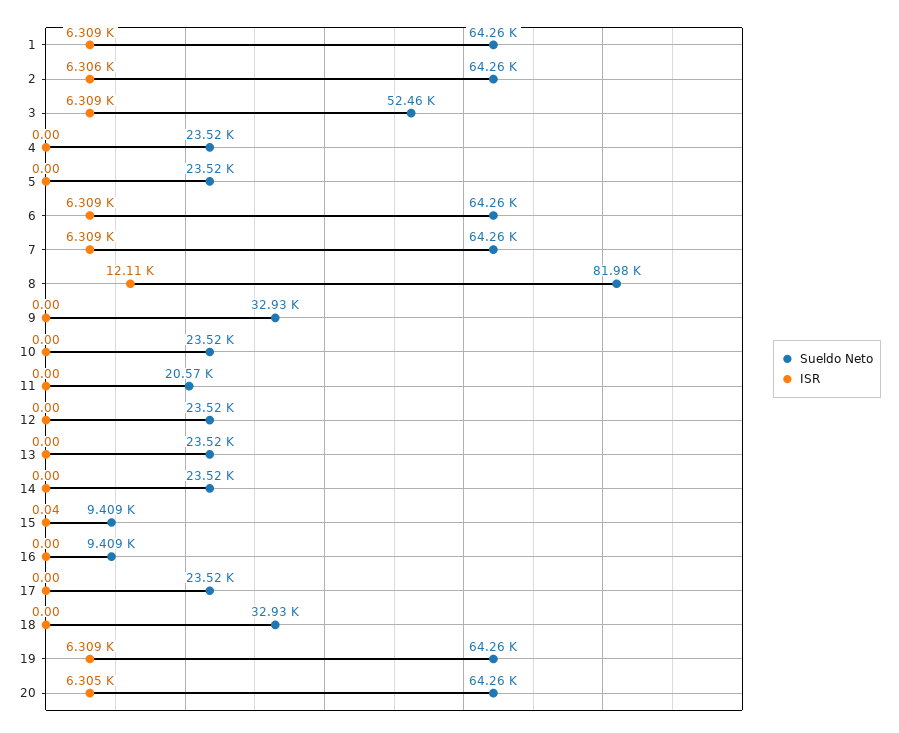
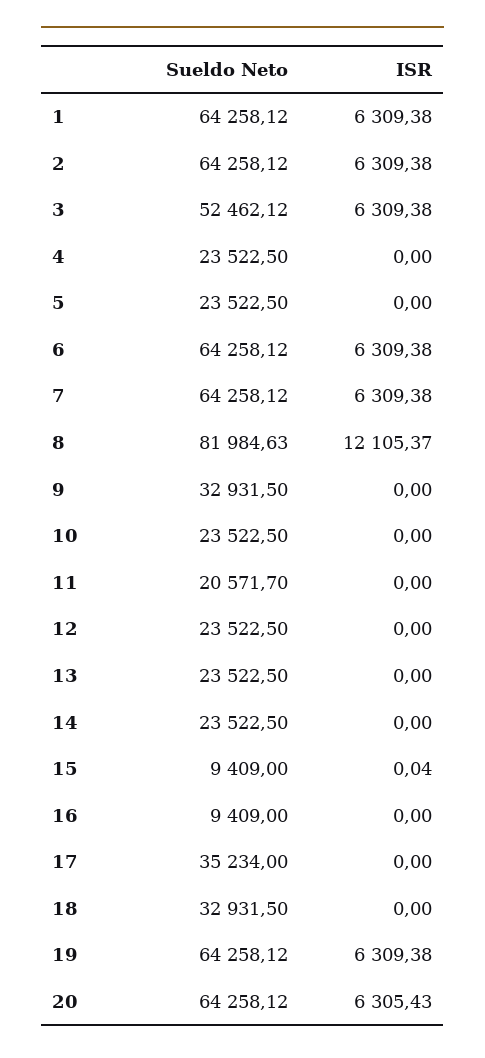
  {
    "Sueldo Neto": {
      "1": 64258.12,
      "2": 64258.12,
      "3": 52462.12,
      "4": 23522.5,
      "5": 23522.5,
      "6": 64258.12,
      "7": 64258.12,
      "8": 81984.63,
      "9": 32931.5,
      "10": 23522.5,
      "11": 20571.7,
      "12": 23522.5,
      "13": 23522.5,
      "14": 23522.5,
      "15": 9409,
      "16": 9409,
-     "17": 23520,
+     "17": 35234,
      "18": 32931.5,
      "19": 64258.12,
      "20": 64258.12
    },
    "ISR": {
      "1": 6309.38,
-     "2": 6306,
+     "2": 6309.38,
      "3": 6309.38,
      "4": 0,
      "5": 0,
      "6": 6309.38,
      "7": 6309.38,
      "8": 12105.37,
      "9": 0,
      "10": 0,
      "11": 0,
      "12": 0,
      "13": 0,
      "14": 0,
      "15": 0.04,
      "16": 0,
      "17": 0,
      "18": 0,
      "19": 6309.38,
      "20": 6305.43
    }
  }

